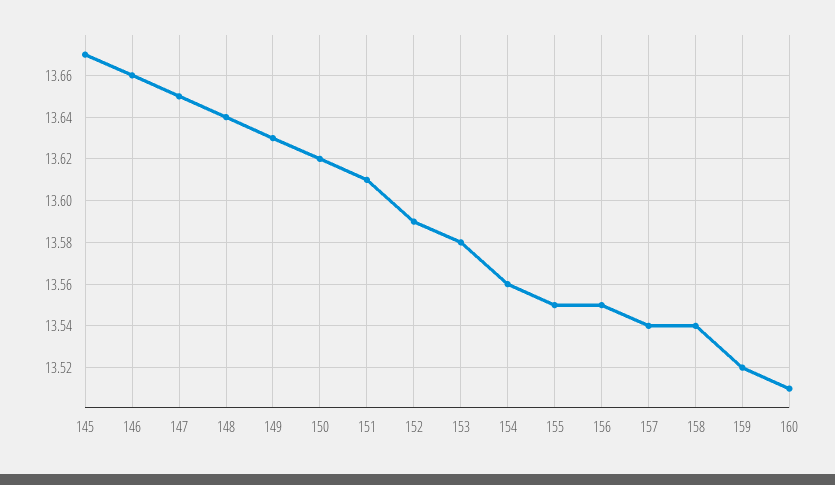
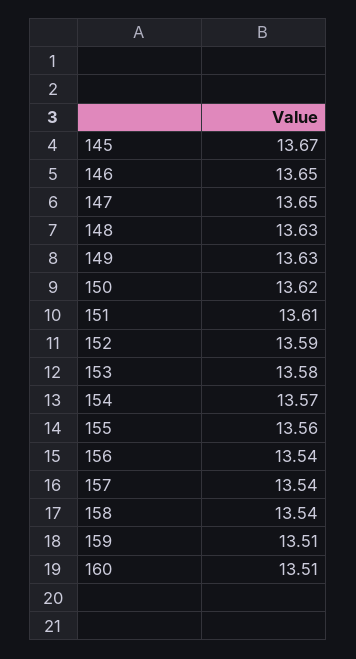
  {
    "145": 13.67,
-   "146": 13.66,
+   "146": 13.65,
    "147": 13.65,
-   "148": 13.64,
+   "148": 13.63,
    "149": 13.63,
    "150": 13.62,
    "151": 13.61,
    "152": 13.59,
    "153": 13.58,
-   "154": 13.56,
+   "154": 13.57,
-   "155": 13.55,
+   "155": 13.56,
-   "156": 13.55,
+   "156": 13.54,
    "157": 13.54,
    "158": 13.54,
-   "159": 13.52,
+   "159": 13.51,
    "160": 13.51
  }

